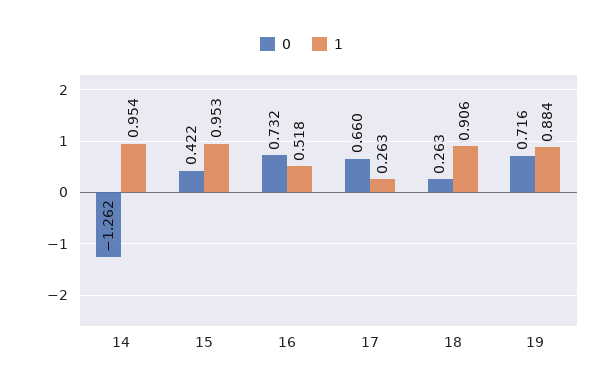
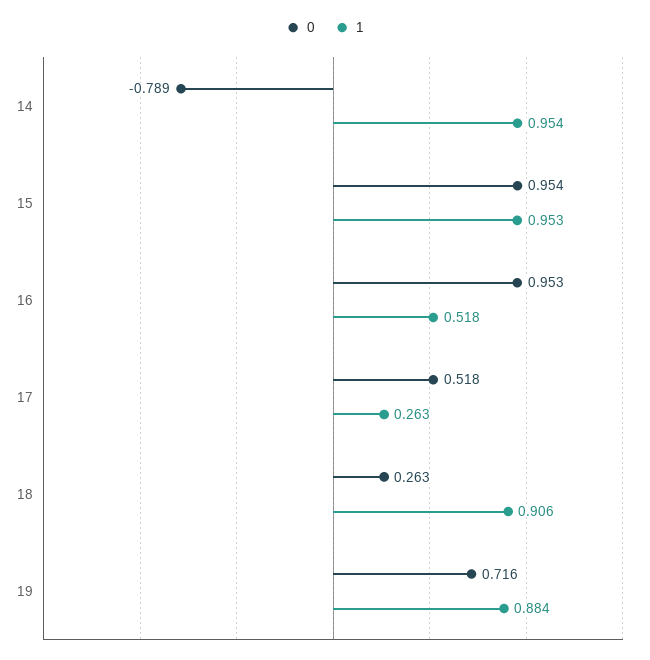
  {
    "0": {
-     "14": -1.262,
+     "14": -0.789,
-     "15": 0.422,
+     "15": 0.954,
-     "16": 0.732,
+     "16": 0.953,
-     "17": 0.66,
+     "17": 0.518,
      "18": 0.263,
      "19": 0.716
    },
    "1": {
      "14": 0.954,
      "15": 0.953,
      "16": 0.518,
      "17": 0.263,
      "18": 0.906,
      "19": 0.884
    }
  }

